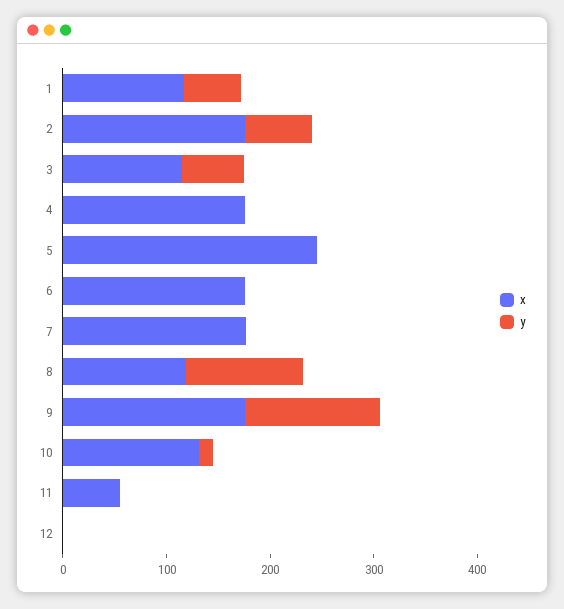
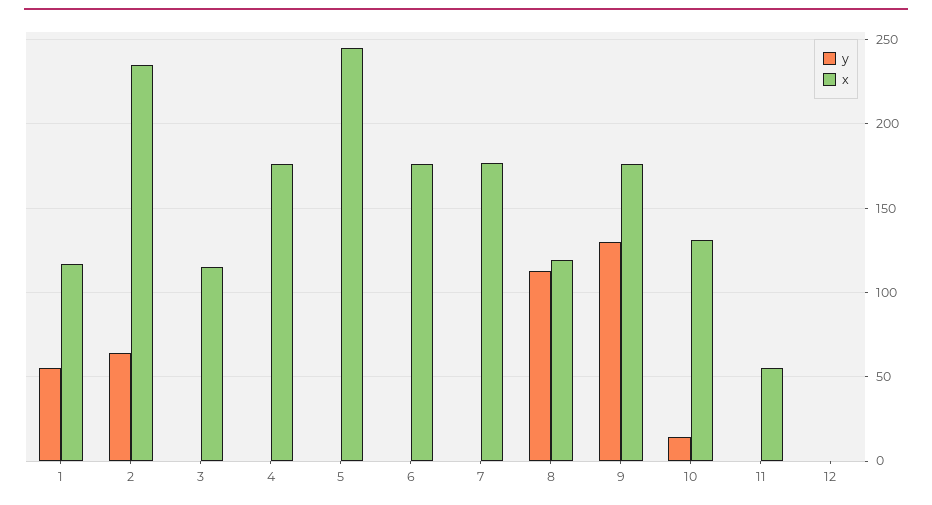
  {
    "x": {
      "1": 115,
-     "2": 180,
+     "2": 235,
      "3": 115,
      "4": 175,
      "5": 245,
      "6": 175,
      "7": 175,
      "8": 120,
      "9": 175,
      "10": 130,
      "11": 55,
      "12": 0
    },
    "y": {
      "1": 55,
      "2": 65,
-     "3": 60,
+     "3": 0,
      "4": 0,
      "5": 0,
      "6": 0,
      "7": 0,
      "8": 115,
      "9": 130,
      "10": 15,
      "11": 0,
      "12": 0
    }
  }

